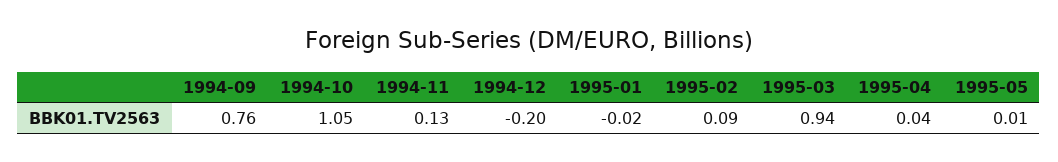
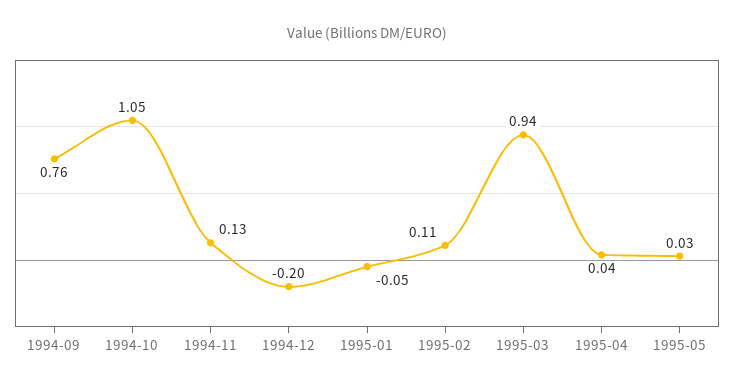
  {
    "1994-09": 0.76,
    "1994-10": 1.05,
    "1994-11": 0.13,
    "1994-12": -0.2,
-   "1995-01": -0.02,
+   "1995-01": -0.05,
-   "1995-02": 0.09,
+   "1995-02": 0.11,
    "1995-03": 0.94,
    "1995-04": 0.04,
-   "1995-05": 0.01
+   "1995-05": 0.03
  }

